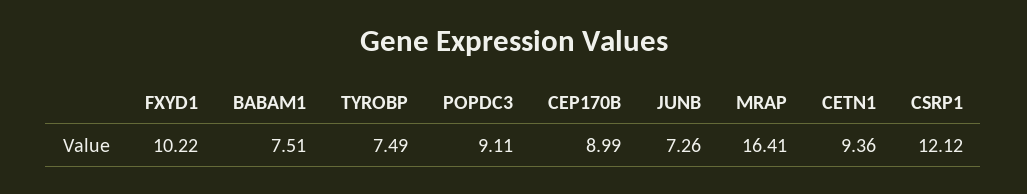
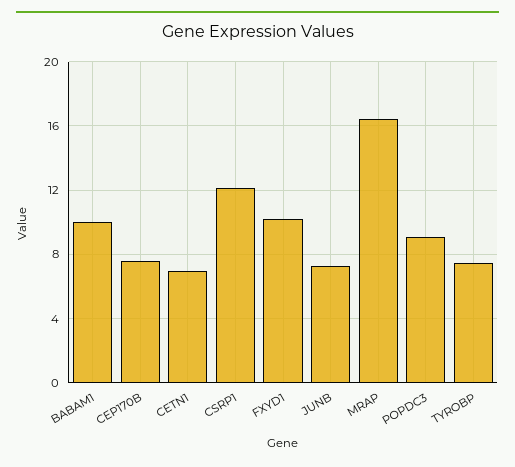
  {
    "FXYD1": 10.22,
-   "BABAM1": 7.51,
+   "BABAM1": 10,
    "TYROBP": 7.49,
    "POPDC3": 9.11,
-   "CEP170B": 8.99,
+   "CEP170B": 7.5,
    "JUNB": 7.26,
    "MRAP": 16.41,
-   "CETN1": 9.36,
+   "CETN1": 7,
    "CSRP1": 12.12
  }

